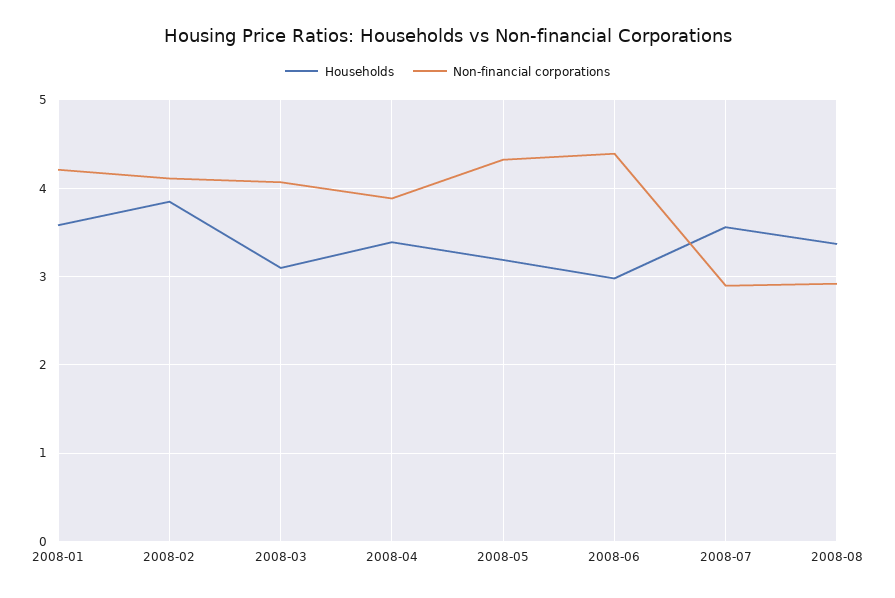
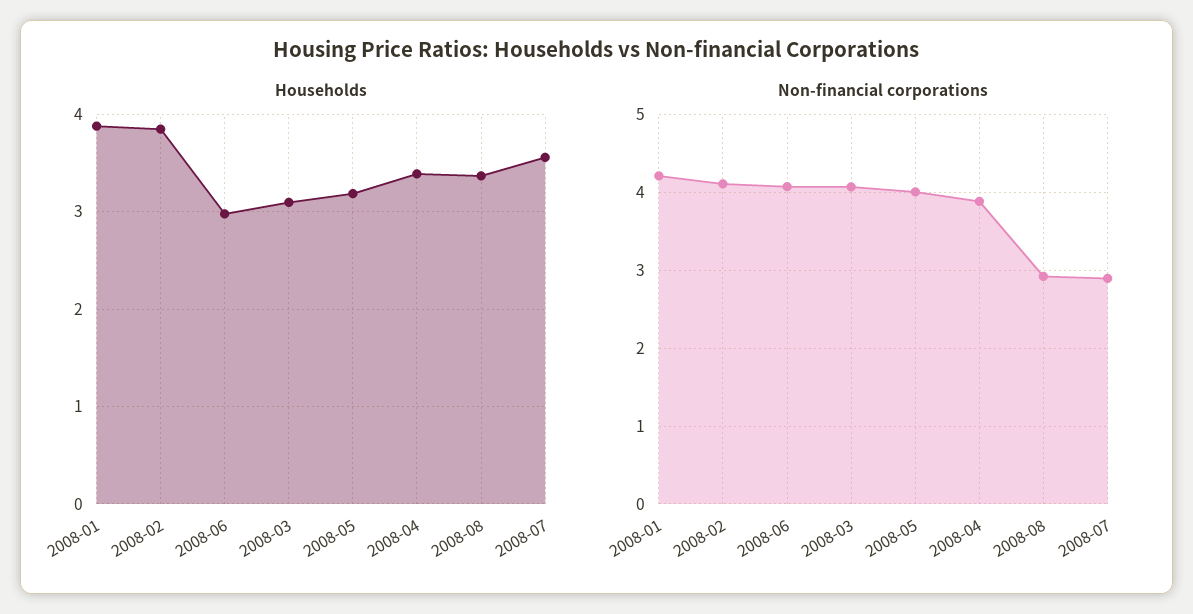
  {
    "Households": {
-     "2008-01": 3.6,
+     "2008-01": 3.9,
      "2008-02": 3.8,
      "2008-03": 3.1,
      "2008-04": 3.4,
      "2008-05": 3.2,
      "2008-06": 3,
      "2008-07": 3.6,
      "2008-08": 3.4
    },
    "Non-financial corporations": {
      "2008-01": 4.2,
      "2008-02": 4.1,
      "2008-03": 4.1,
      "2008-04": 3.9,
-     "2008-05": 4.3,
+     "2008-05": 4,
-     "2008-06": 4.4,
+     "2008-06": 4.1,
      "2008-07": 2.9,
      "2008-08": 2.9
    }
  }

